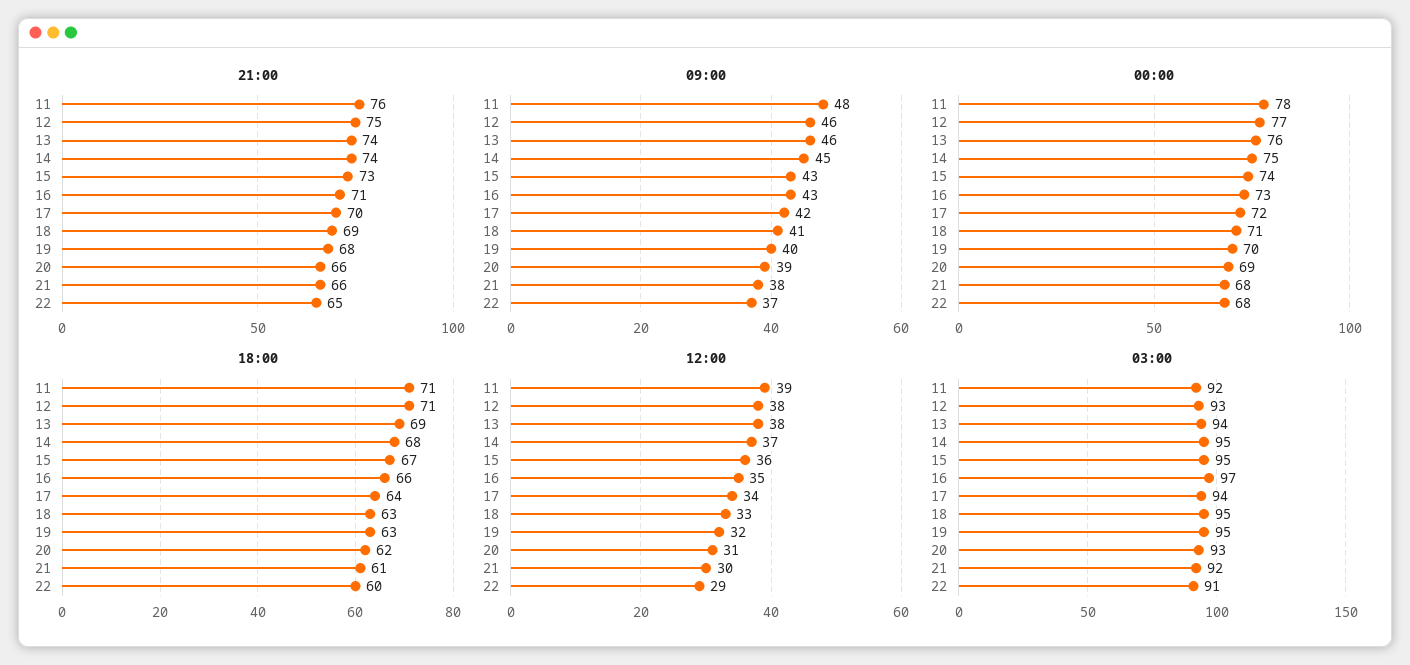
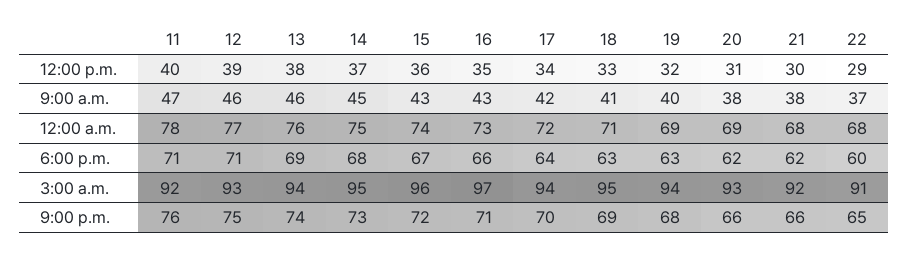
  {
    "21:00": {
      "11": 76,
      "12": 75,
      "13": 74,
-     "14": 74,
+     "14": 73,
-     "15": 73,
+     "15": 72,
      "16": 71,
      "17": 70,
      "18": 69,
      "19": 68,
      "20": 66,
      "21": 66,
      "22": 65
    },
    "09:00": {
-     "11": 48,
+     "11": 47,
      "12": 46,
      "13": 46,
      "14": 45,
      "15": 43,
      "16": 43,
      "17": 42,
      "18": 41,
      "19": 40,
-     "20": 39,
+     "20": 38,
      "21": 38,
      "22": 37
    },
    "00:00": {
      "11": 78,
      "12": 77,
      "13": 76,
      "14": 75,
      "15": 74,
      "16": 73,
      "17": 72,
      "18": 71,
-     "19": 70,
+     "19": 69,
      "20": 69,
      "21": 68,
      "22": 68
    },
    "18:00": {
      "11": 71,
      "12": 71,
      "13": 69,
      "14": 68,
      "15": 67,
      "16": 66,
      "17": 64,
      "18": 63,
      "19": 63,
      "20": 62,
-     "21": 61,
+     "21": 62,
      "22": 60
    },
    "12:00": {
-     "11": 39,
+     "11": 40,
-     "12": 38,
+     "12": 39,
      "13": 38,
      "14": 37,
      "15": 36,
      "16": 35,
      "17": 34,
      "18": 33,
      "19": 32,
      "20": 31,
      "21": 30,
      "22": 29
    },
    "03:00": {
      "11": 92,
      "12": 93,
      "13": 94,
      "14": 95,
-     "15": 95,
+     "15": 96,
      "16": 97,
      "17": 94,
      "18": 95,
-     "19": 95,
+     "19": 94,
      "20": 93,
      "21": 92,
      "22": 91
    }
  }

